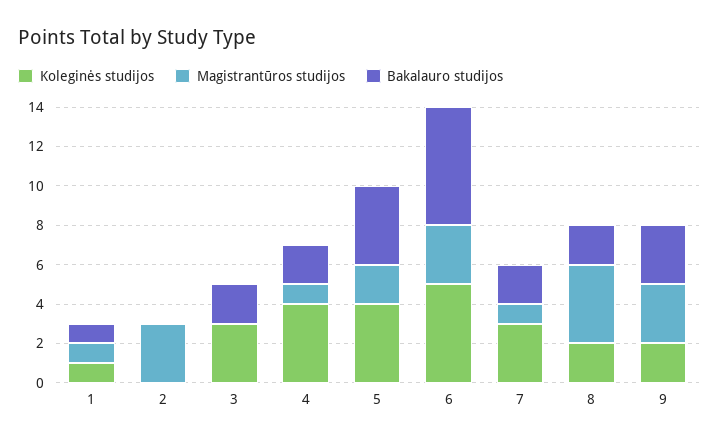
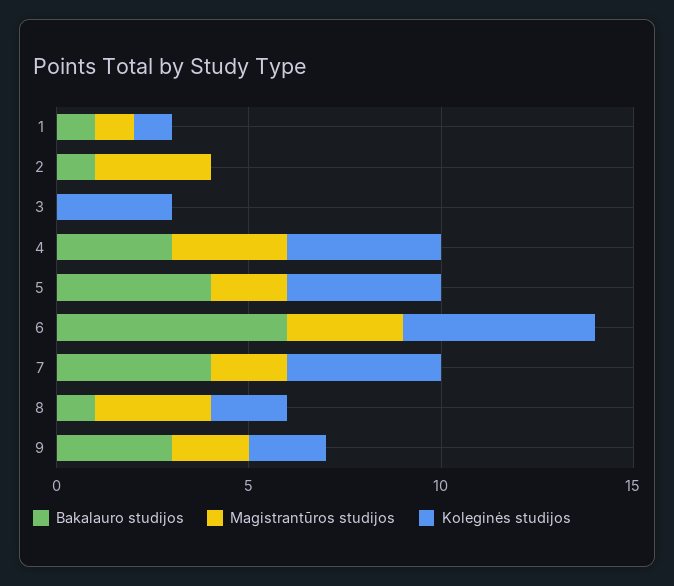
  {
    "Koleginės studijos": {
      "1": 1,
      "2": 0,
      "3": 3,
      "4": 4,
      "5": 4,
      "6": 5,
-     "7": 3,
+     "7": 4,
      "8": 2,
      "9": 2
    },
    "Magistrantūros studijos": {
      "1": 1,
      "2": 3,
      "3": 0,
-     "4": 1,
+     "4": 3,
      "5": 2,
      "6": 3,
-     "7": 1,
+     "7": 2,
-     "8": 4,
+     "8": 3,
-     "9": 3
+     "9": 2
    },
    "Bakalauro studijos": {
      "1": 1,
-     "2": 0,
+     "2": 1,
-     "3": 2,
+     "3": 0,
-     "4": 2,
+     "4": 3,
      "5": 4,
      "6": 6,
-     "7": 2,
+     "7": 4,
-     "8": 2,
+     "8": 1,
      "9": 3
    }
  }

